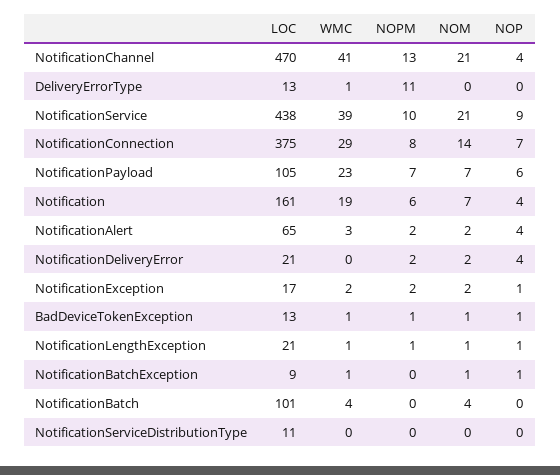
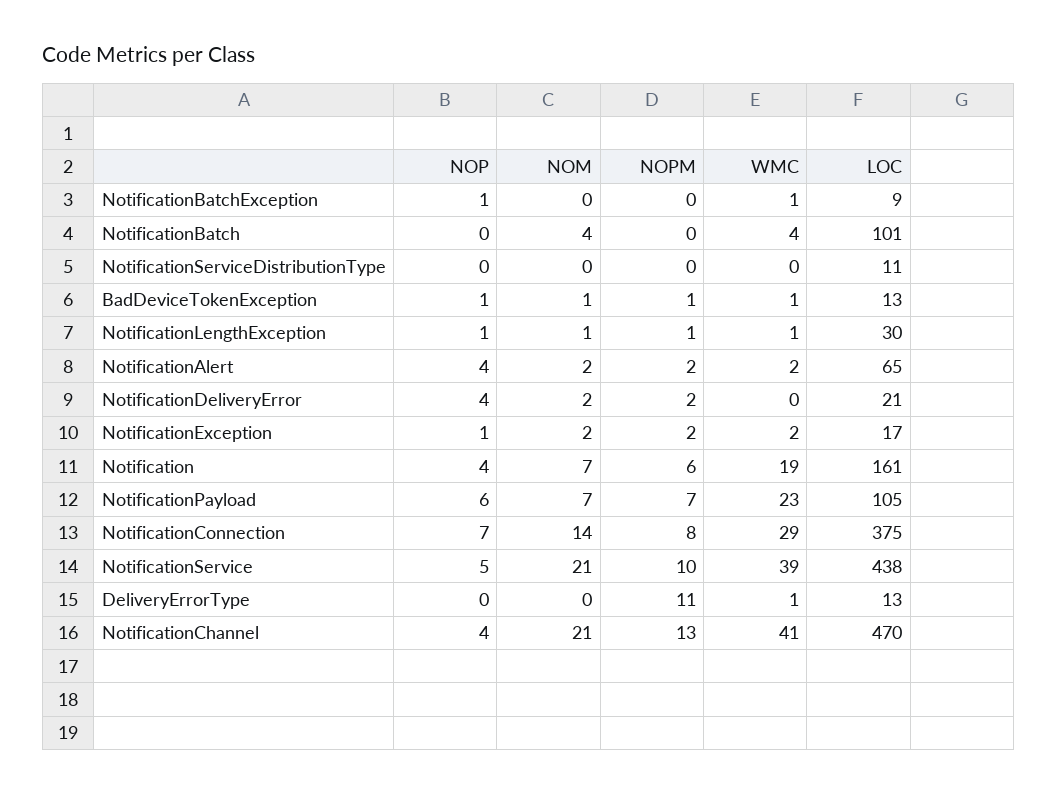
  {
    "LOC": {
      "NotificationChannel": 470,
      "DeliveryErrorType": 13,
      "NotificationService": 438,
      "NotificationConnection": 375,
      "NotificationPayload": 105,
      "Notification": 161,
      "NotificationAlert": 65,
      "NotificationDeliveryError": 21,
      "NotificationException": 17,
      "BadDeviceTokenException": 13,
-     "NotificationLengthException": 21,
+     "NotificationLengthException": 30,
      "NotificationBatchException": 9,
      "NotificationBatch": 101,
      "NotificationServiceDistributionType": 11
    },
    "WMC": {
      "NotificationChannel": 41,
      "DeliveryErrorType": 1,
      "NotificationService": 39,
      "NotificationConnection": 29,
      "NotificationPayload": 23,
      "Notification": 19,
-     "NotificationAlert": 3,
+     "NotificationAlert": 2,
      "NotificationDeliveryError": 0,
      "NotificationException": 2,
      "BadDeviceTokenException": 1,
      "NotificationLengthException": 1,
      "NotificationBatchException": 1,
      "NotificationBatch": 4,
      "NotificationServiceDistributionType": 0
    },
    "NOPM": {
      "NotificationChannel": 13,
      "DeliveryErrorType": 11,
      "NotificationService": 10,
      "NotificationConnection": 8,
      "NotificationPayload": 7,
      "Notification": 6,
      "NotificationAlert": 2,
      "NotificationDeliveryError": 2,
      "NotificationException": 2,
      "BadDeviceTokenException": 1,
      "NotificationLengthException": 1,
      "NotificationBatchException": 0,
      "NotificationBatch": 0,
      "NotificationServiceDistributionType": 0
    },
    "NOM": {
      "NotificationChannel": 21,
      "DeliveryErrorType": 0,
      "NotificationService": 21,
      "NotificationConnection": 14,
      "NotificationPayload": 7,
      "Notification": 7,
      "NotificationAlert": 2,
      "NotificationDeliveryError": 2,
      "NotificationException": 2,
      "BadDeviceTokenException": 1,
      "NotificationLengthException": 1,
-     "NotificationBatchException": 1,
+     "NotificationBatchException": 0,
      "NotificationBatch": 4,
      "NotificationServiceDistributionType": 0
    },
    "NOP": {
      "NotificationChannel": 4,
      "DeliveryErrorType": 0,
-     "NotificationService": 9,
+     "NotificationService": 5,
      "NotificationConnection": 7,
      "NotificationPayload": 6,
      "Notification": 4,
      "NotificationAlert": 4,
      "NotificationDeliveryError": 4,
      "NotificationException": 1,
      "BadDeviceTokenException": 1,
      "NotificationLengthException": 1,
      "NotificationBatchException": 1,
      "NotificationBatch": 0,
      "NotificationServiceDistributionType": 0
    }
  }

